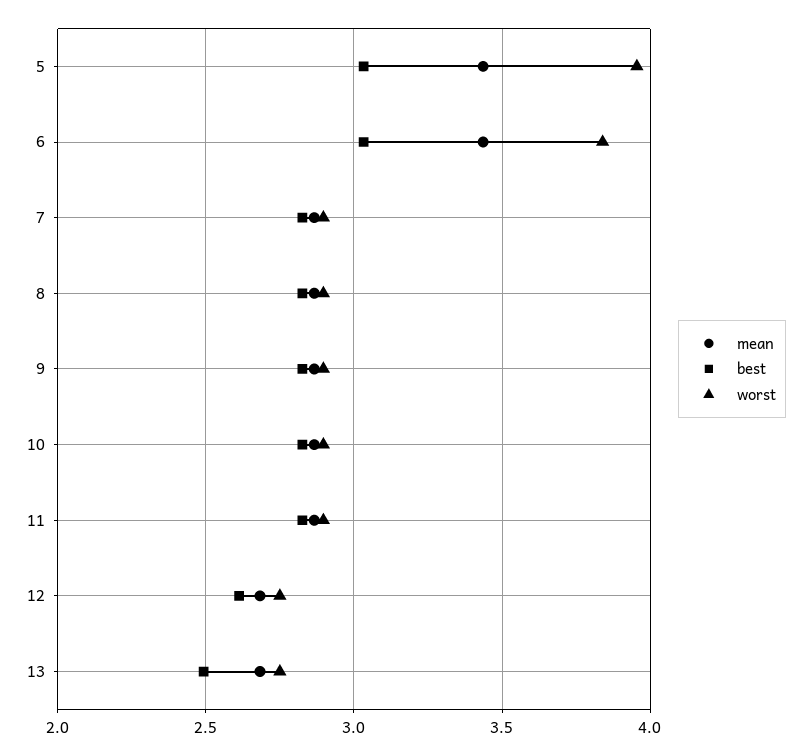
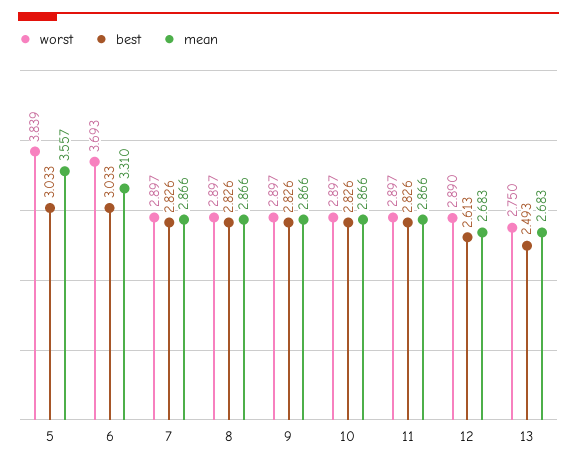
  {
    "mean": {
-     "5": 3.45,
+     "5": 3.557,
-     "6": 3.45,
+     "6": 3.31,
      "7": 2.866,
      "8": 2.866,
      "9": 2.866,
      "10": 2.866,
      "11": 2.866,
      "12": 2.683,
      "13": 2.683
    },
    "best": {
      "5": 3.033,
      "6": 3.033,
      "7": 2.826,
      "8": 2.826,
      "9": 2.826,
      "10": 2.826,
      "11": 2.826,
      "12": 2.613,
      "13": 2.493
    },
    "worst": {
-     "5": 3.95,
+     "5": 3.839,
-     "6": 3.85,
+     "6": 3.693,
      "7": 2.897,
      "8": 2.897,
      "9": 2.897,
      "10": 2.897,
      "11": 2.897,
-     "12": 2.75,
+     "12": 2.89,
      "13": 2.75
    }
  }

